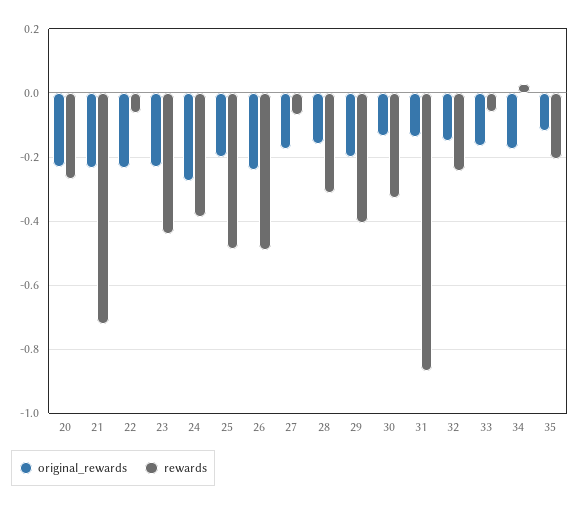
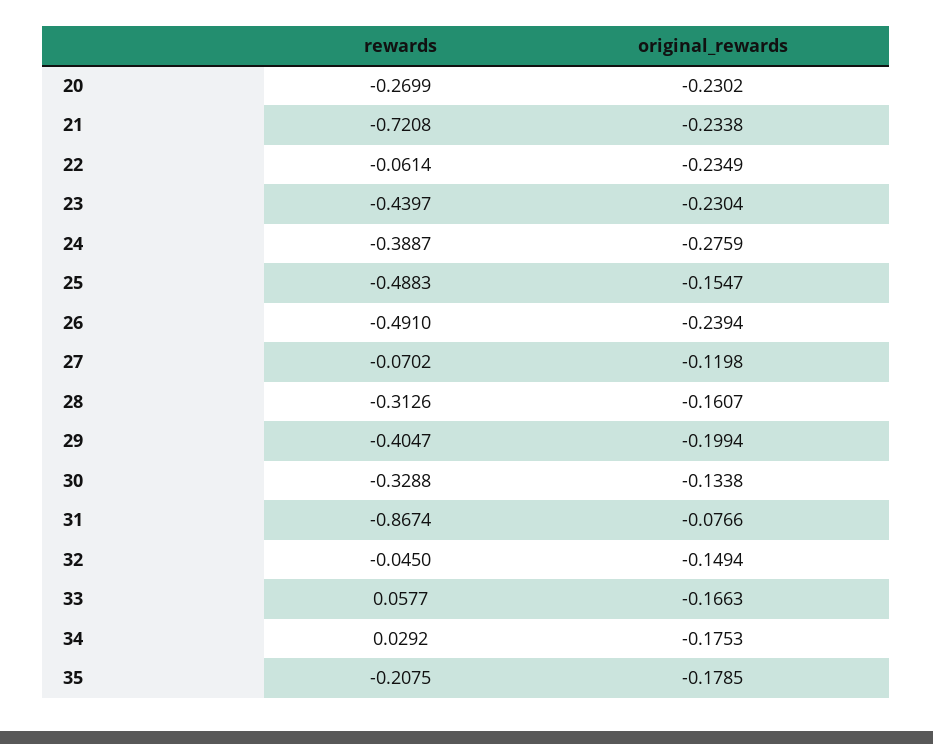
  {
    "original_rewards": {
      "20": -0.2302,
      "21": -0.2338,
      "22": -0.2349,
      "23": -0.2304,
      "24": -0.2759,
-     "25": -0.2,
+     "25": -0.1547,
      "26": -0.2394,
-     "27": -0.18,
+     "27": -0.1198,
      "28": -0.1607,
      "29": -0.1994,
      "30": -0.1338,
-     "31": -0.14,
+     "31": -0.0766,
      "32": -0.1494,
      "33": -0.1663,
      "34": -0.1753,
-     "35": -0.12
+     "35": -0.1785
    },
    "rewards": {
      "20": -0.2699,
      "21": -0.7208,
      "22": -0.0614,
      "23": -0.4397,
      "24": -0.3887,
      "25": -0.4883,
      "26": -0.491,
      "27": -0.0702,
      "28": -0.3126,
      "29": -0.4047,
      "30": -0.3288,
      "31": -0.8674,
-     "32": -0.24,
+     "32": -0.045,
-     "33": -0.06,
+     "33": 0.0577,
      "34": 0.0292,
      "35": -0.2075
    }
  }

